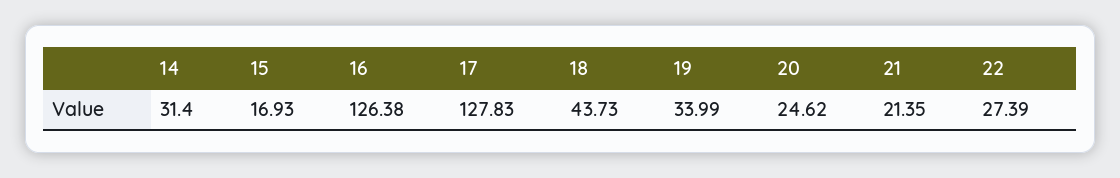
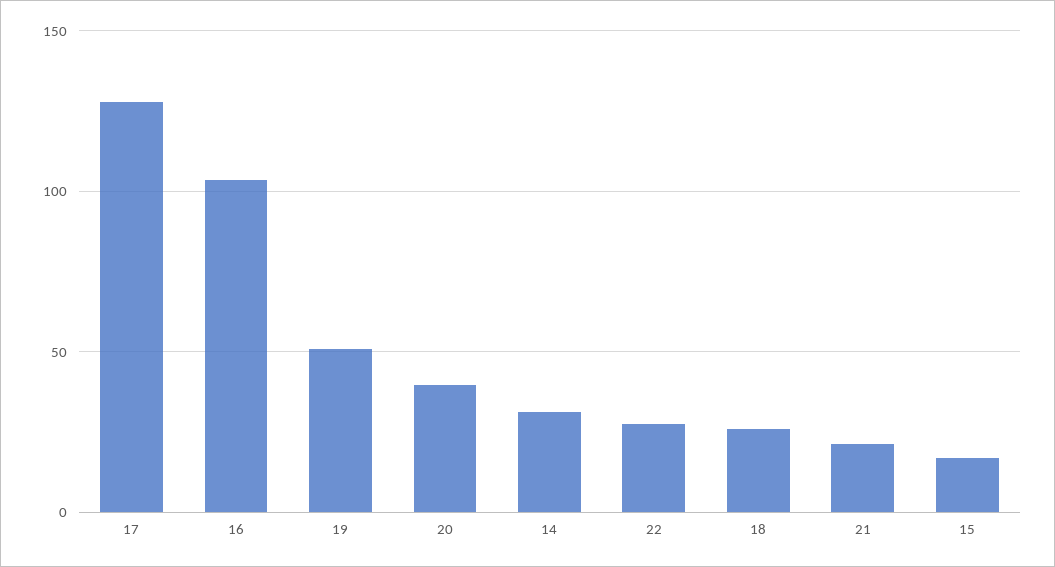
  {
    "14": 31.4,
    "15": 16.93,
-   "16": 126.38,
+   "16": 105,
    "17": 127.83,
-   "18": 43.73,
+   "18": 25,
-   "19": 33.99,
+   "19": 50,
-   "20": 24.62,
+   "20": 40,
    "21": 21.35,
    "22": 27.39
  }

